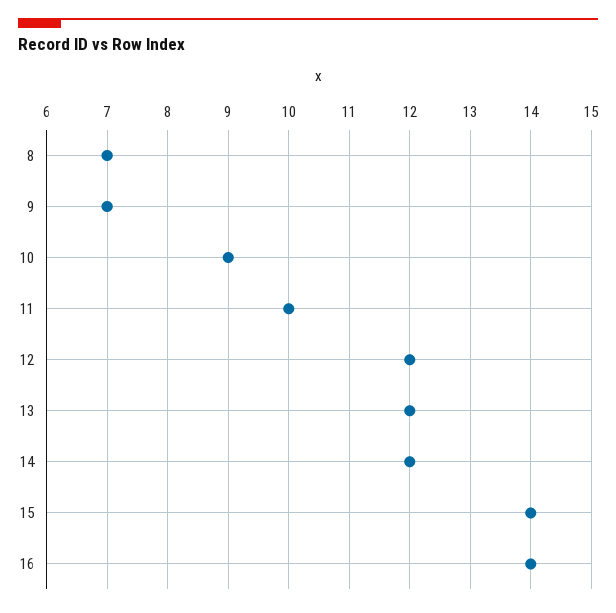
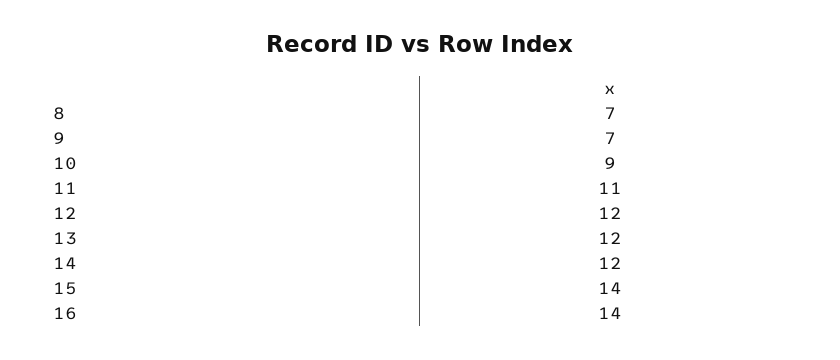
  {
    "8": 7,
    "9": 7,
    "10": 9,
-   "11": 10,
+   "11": 11,
    "12": 12,
    "13": 12,
    "14": 12,
    "15": 14,
    "16": 14
  }

